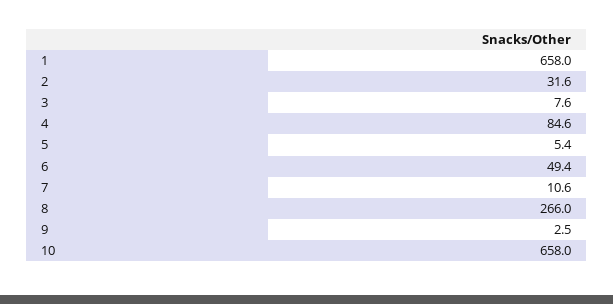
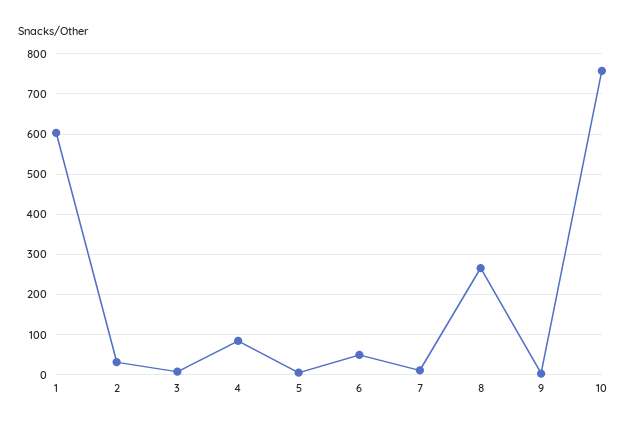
  {
-   "1": 658,
+   "1": 600,
    "2": 31.6,
    "3": 7.6,
    "4": 84.6,
    "5": 5.4,
    "6": 49.4,
    "7": 10.6,
    "8": 266,
    "9": 2.5,
-   "10": 658
+   "10": 760
  }

